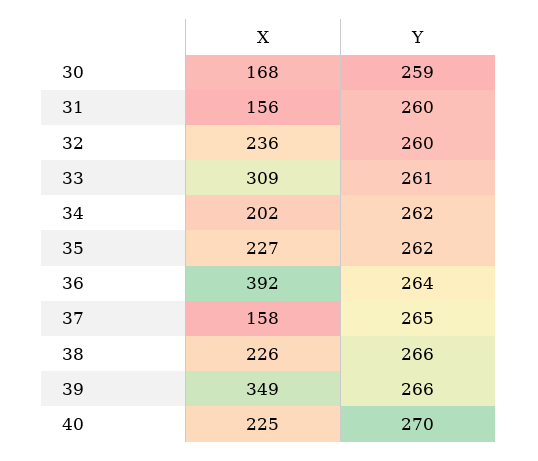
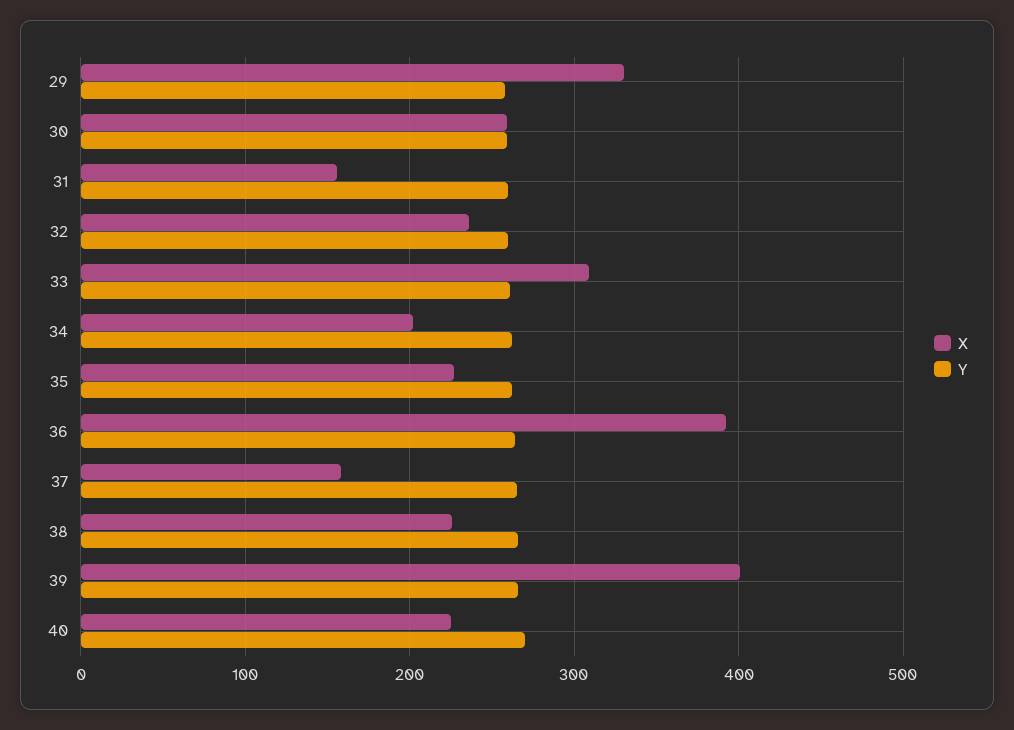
  {
    "X": {
-     "30": 168,
+     "30": 260,
      "31": 156,
      "32": 236,
      "33": 309,
      "34": 202,
      "35": 227,
      "36": 392,
      "37": 158,
      "38": 226,
-     "39": 349,
+     "39": 400,
-     "40": 225
+     "40": 225,
+     "29": 330
    },
    "Y": {
      "30": 259,
      "31": 260,
      "32": 260,
      "33": 261,
      "34": 262,
      "35": 262,
      "36": 264,
      "37": 265,
      "38": 266,
      "39": 266,
-     "40": 270
+     "40": 270,
+     "29": 260
    }
  }

